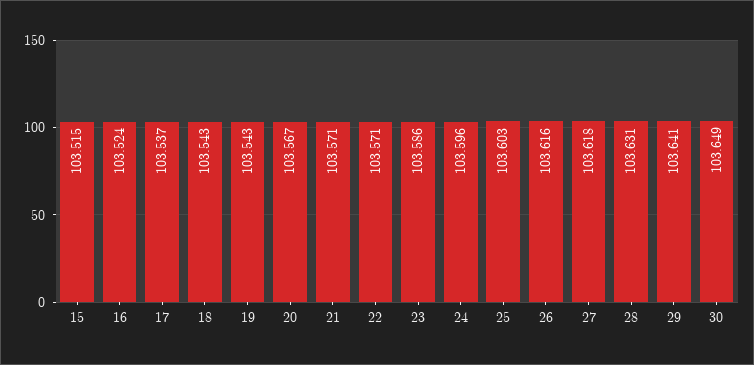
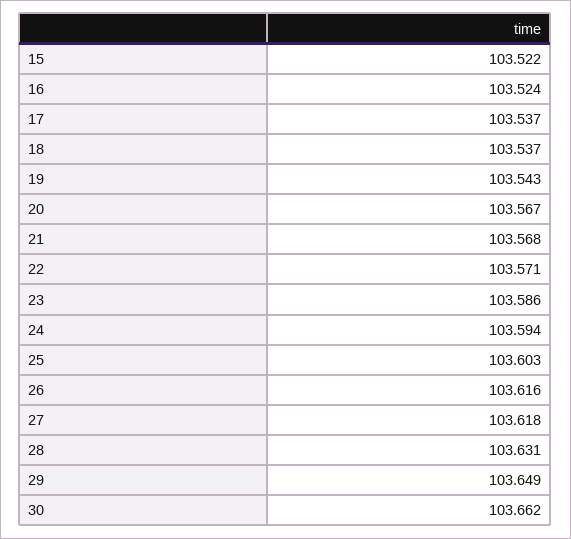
  {
-   "15": 103.515,
+   "15": 103.522,
    "16": 103.524,
    "17": 103.537,
-   "18": 103.543,
+   "18": 103.537,
    "19": 103.543,
    "20": 103.567,
-   "21": 103.571,
+   "21": 103.568,
    "22": 103.571,
    "23": 103.586,
-   "24": 103.596,
+   "24": 103.594,
    "25": 103.603,
    "26": 103.616,
    "27": 103.618,
    "28": 103.631,
-   "29": 103.641,
+   "29": 103.649,
-   "30": 103.649
+   "30": 103.662
  }

